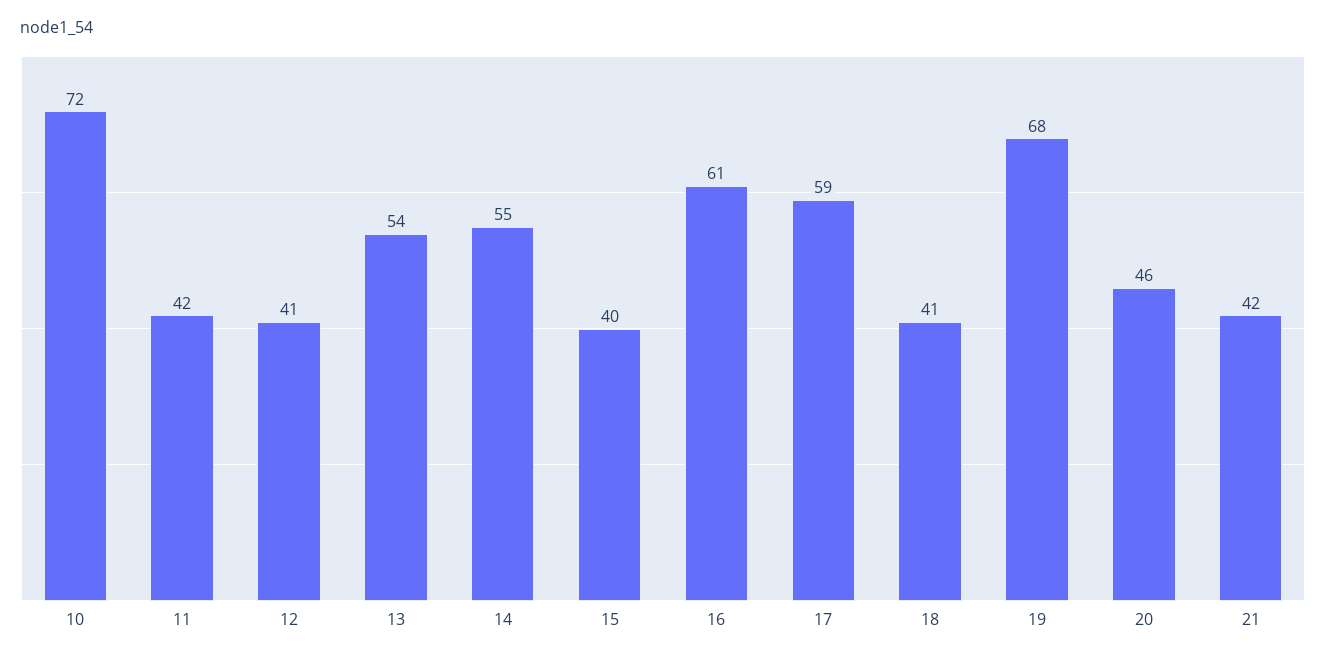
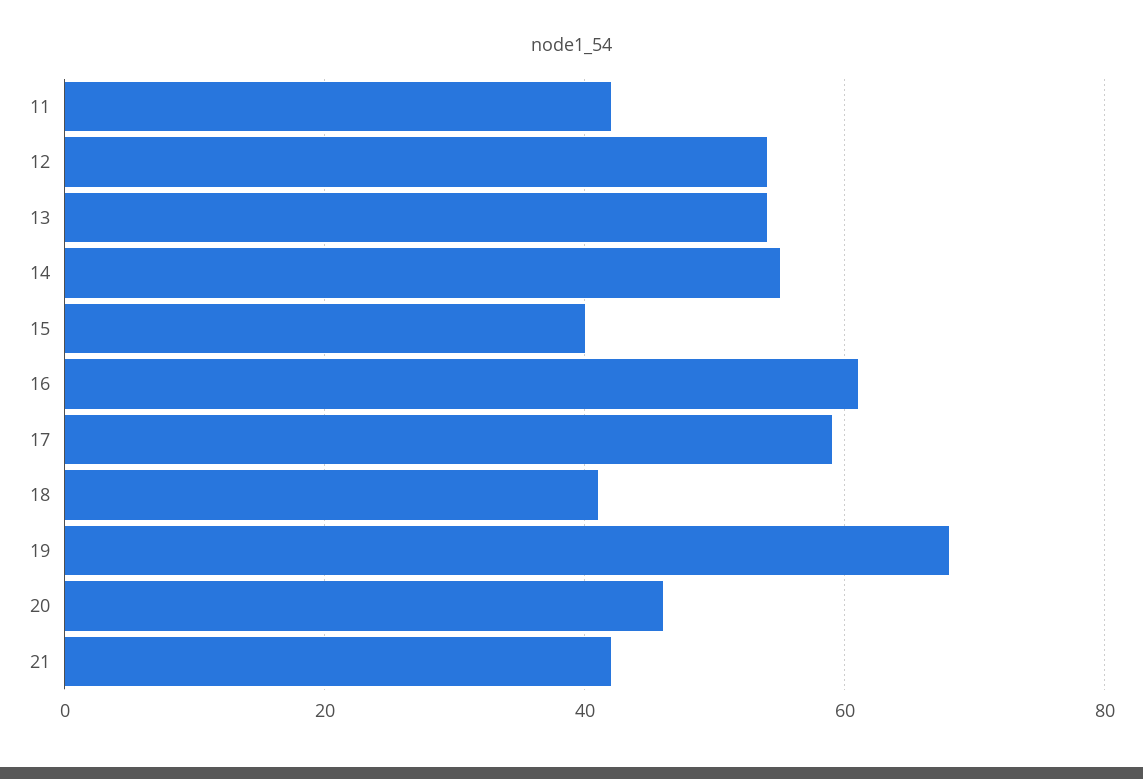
  {
-   "10": 72,
    "11": 42,
-   "12": 41,
+   "12": 55,
    "13": 54,
    "14": 55,
    "15": 40,
    "16": 61,
    "17": 59,
    "18": 41,
    "19": 68,
    "20": 46,
    "21": 42
  }

